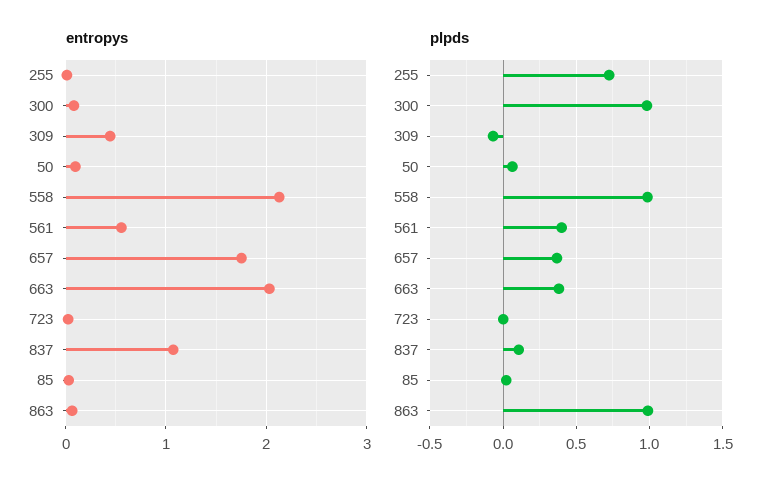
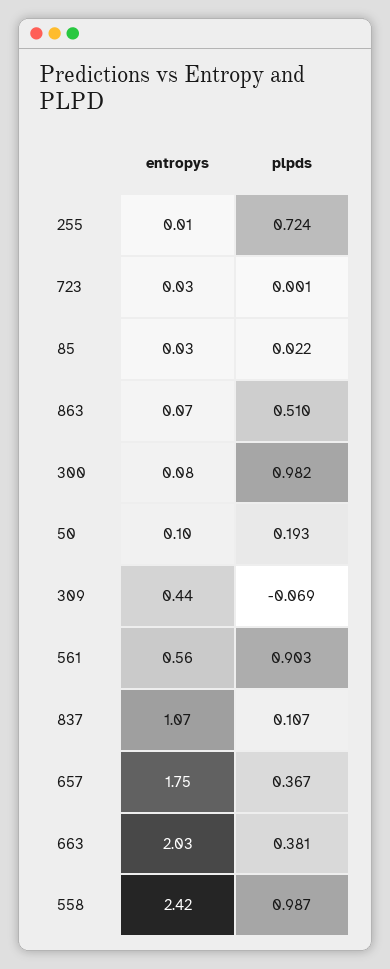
  {
    "entropys": {
      "255": 0.01,
      "300": 0.08,
      "309": 0.44,
      "50": 0.1,
-     "558": 2.1,
+     "558": 2.42,
      "561": 0.56,
      "657": 1.75,
      "663": 2.03,
      "723": 0.03,
      "837": 1.07,
      "85": 0.03,
      "863": 0.07
    },
    "plpds": {
      "255": 0.724,
      "300": 0.982,
      "309": -0.069,
-     "50": 0.05,
+     "50": 0.193,
      "558": 0.987,
-     "561": 0.4,
+     "561": 0.903,
      "657": 0.367,
      "663": 0.381,
      "723": 0.001,
      "837": 0.107,
      "85": 0.022,
-     "863": 1
+     "863": 0.51
    }
  }

